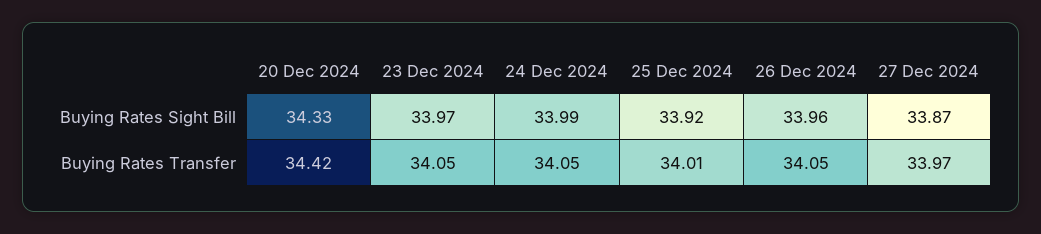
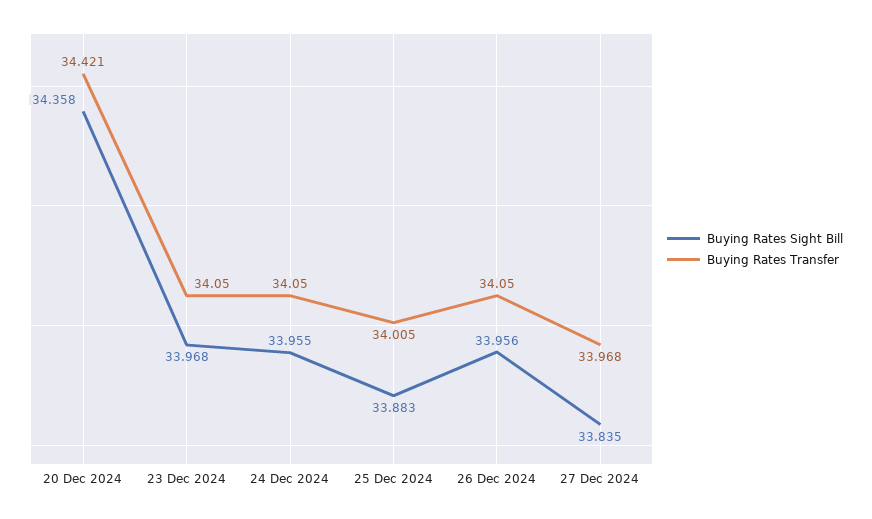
  {
    "Buying Rates Sight Bill": {
-     "20 Dec 2024": 34.33,
+     "20 Dec 2024": 34.358,
      "23 Dec 2024": 33.968,
-     "24 Dec 2024": 33.99,
+     "24 Dec 2024": 33.955,
-     "25 Dec 2024": 33.92,
+     "25 Dec 2024": 33.883,
      "26 Dec 2024": 33.956,
-     "27 Dec 2024": 33.87
+     "27 Dec 2024": 33.835
    },
    "Buying Rates Transfer": {
      "20 Dec 2024": 34.421,
      "23 Dec 2024": 34.05,
      "24 Dec 2024": 34.05,
      "25 Dec 2024": 34.005,
      "26 Dec 2024": 34.05,
      "27 Dec 2024": 33.968
    }
  }

